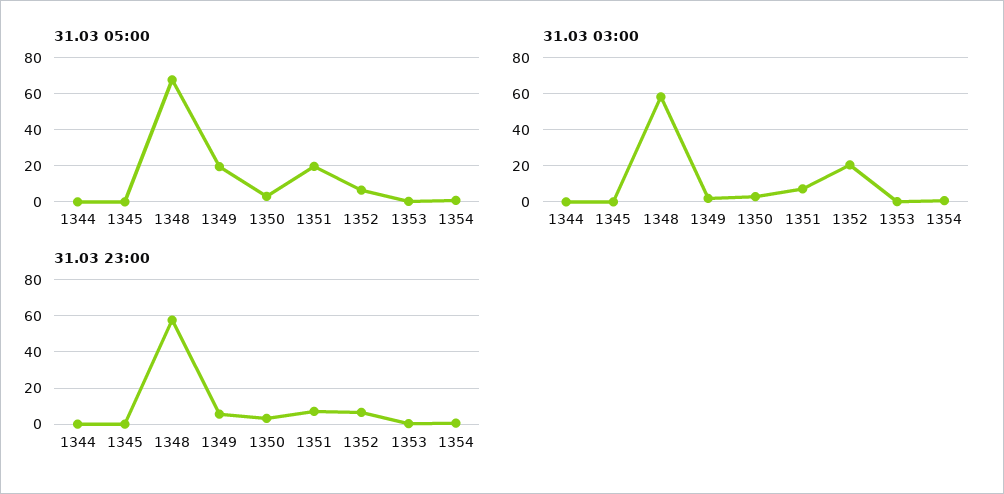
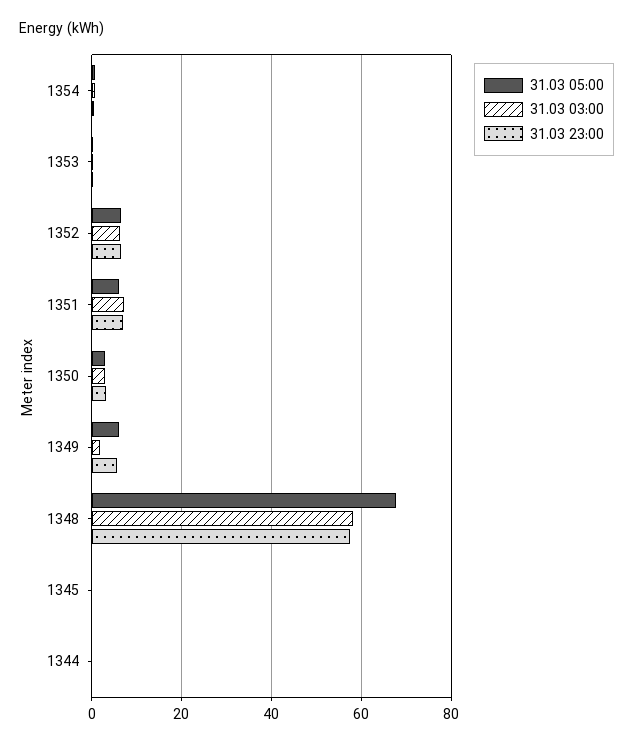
  {
    "31.03 05:00": {
      "1344": 0,
      "1345": 0,
      "1348": 68,
-     "1349": 20,
+     "1349": 6,
      "1350": 2,
-     "1351": 20,
+     "1351": 6,
      "1352": 6,
      "1353": 0,
      "1354": 0
    },
    "31.03 03:00": {
      "1344": 0,
      "1345": 0,
      "1348": 58,
      "1349": 2,
      "1350": 2,
      "1351": 8,
-     "1352": 20,
+     "1352": 6,
      "1353": 0,
      "1354": 0
    },
    "31.03 23:00": {
      "1344": 0,
      "1345": 0,
      "1348": 58,
      "1349": 6,
      "1350": 4,
      "1351": 8,
      "1352": 6,
      "1353": 0,
      "1354": 0
    }
  }

